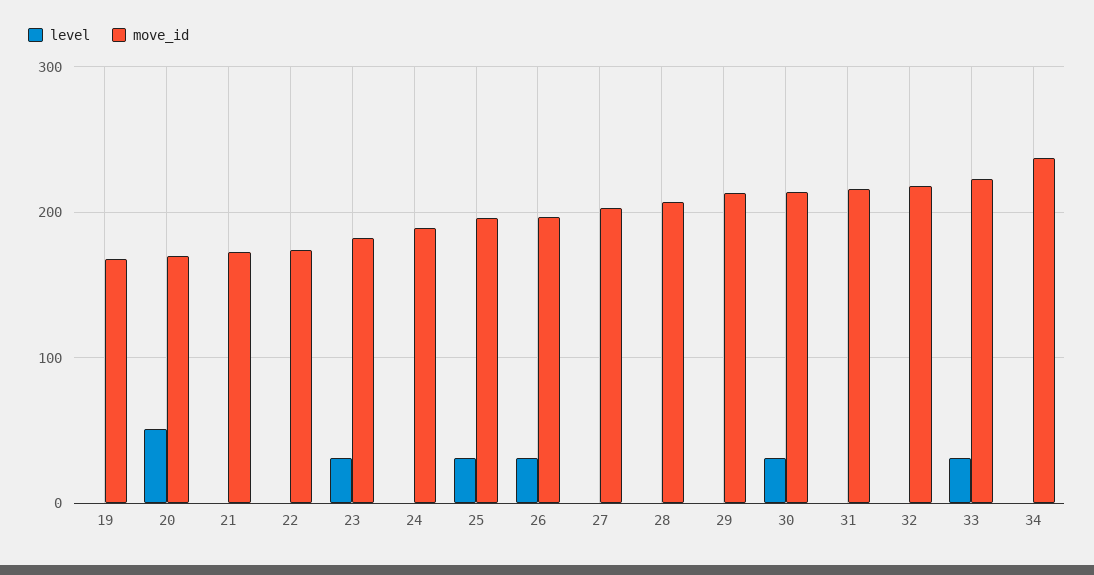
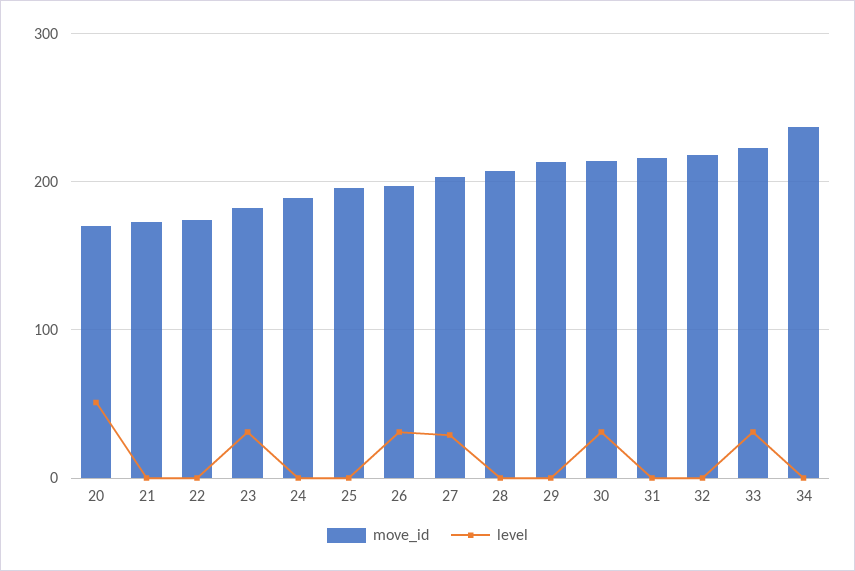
  {
    "level": {
-     "19": 0,
      "20": 50,
      "21": 0,
      "22": 0,
      "23": 30,
      "24": 0,
-     "25": 30,
+     "25": 0,
      "26": 30,
-     "27": 0,
+     "27": 30,
      "28": 0,
      "29": 0,
      "30": 30,
      "31": 0,
      "32": 0,
      "33": 30,
      "34": 0
    },
    "move_id": {
-     "19": 170,
      "20": 170,
      "21": 170,
      "22": 170,
      "23": 180,
      "24": 190,
      "25": 200,
      "26": 200,
      "27": 200,
      "28": 210,
      "29": 210,
      "30": 210,
      "31": 220,
      "32": 220,
      "33": 220,
      "34": 240
    }
  }

